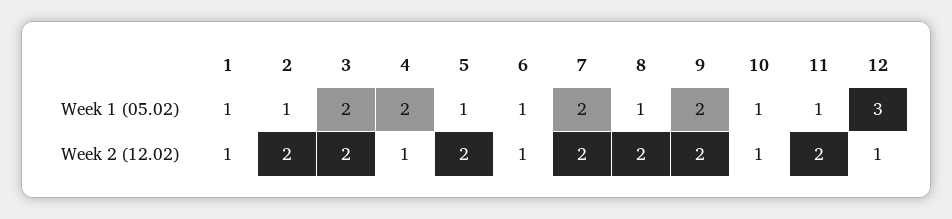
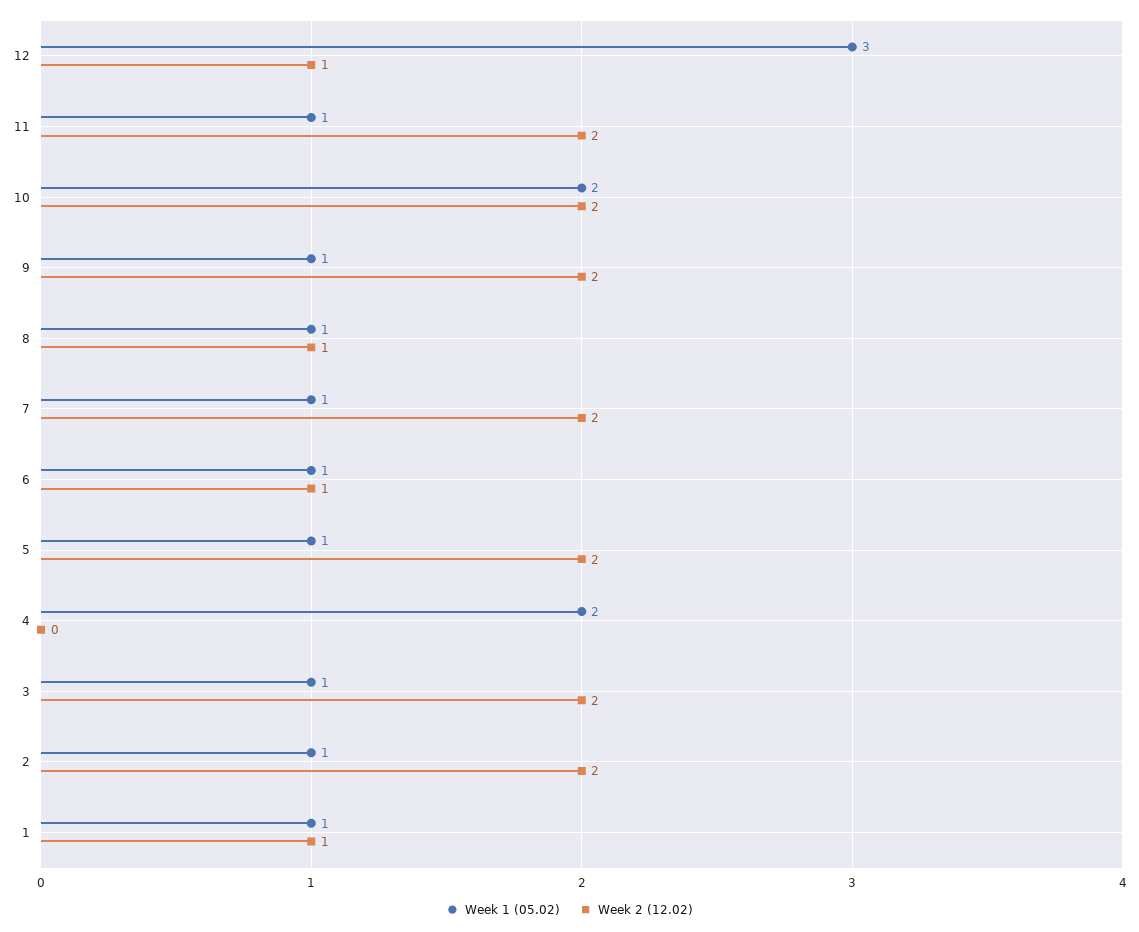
  {
    "Week 1 (05.02)": {
      "1": 1,
      "2": 1,
-     "3": 2,
+     "3": 1,
      "4": 2,
      "5": 1,
      "6": 1,
-     "7": 2,
+     "7": 1,
      "8": 1,
-     "9": 2,
+     "9": 1,
-     "10": 1,
+     "10": 2,
      "11": 1,
      "12": 3
    },
    "Week 2 (12.02)": {
      "1": 1,
      "2": 2,
      "3": 2,
-     "4": 1,
+     "4": 0,
      "5": 2,
      "6": 1,
      "7": 2,
-     "8": 2,
+     "8": 1,
      "9": 2,
-     "10": 1,
+     "10": 2,
      "11": 2,
      "12": 1
    }
  }

